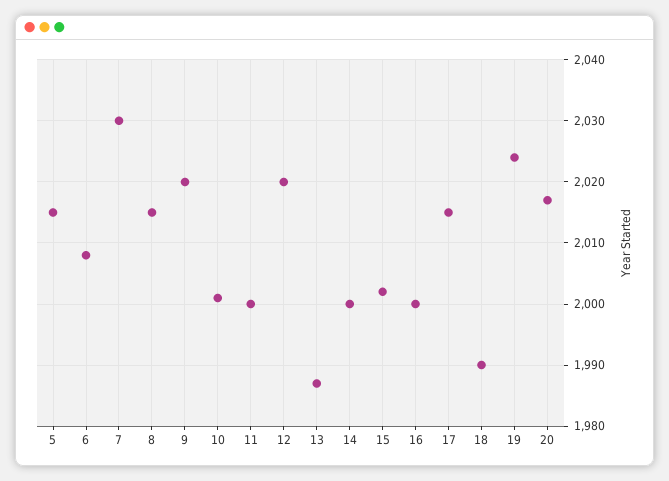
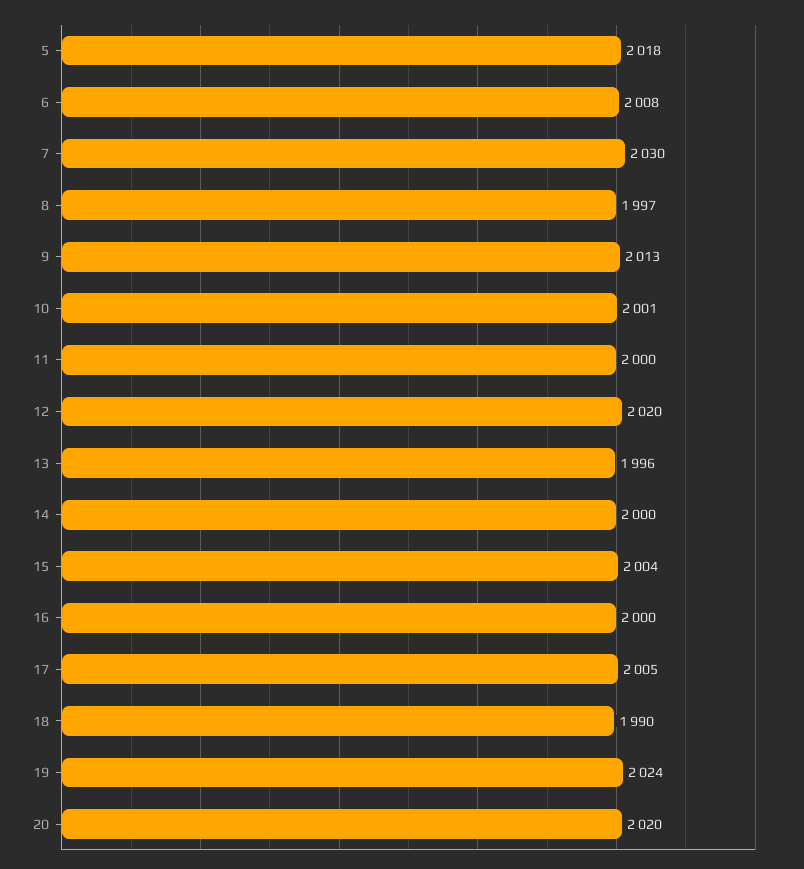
  {
-   "5": 2015,
+   "5": 2018,
    "6": 2008,
    "7": 2030,
-   "8": 2015,
+   "8": 1997,
-   "9": 2020,
+   "9": 2013,
    "10": 2001,
    "11": 2000,
    "12": 2020,
-   "13": 1987,
+   "13": 1996,
    "14": 2000,
-   "15": 2002,
+   "15": 2004,
    "16": 2000,
-   "17": 2015,
+   "17": 2005,
    "18": 1990,
    "19": 2024,
-   "20": 2017
+   "20": 2020
  }

